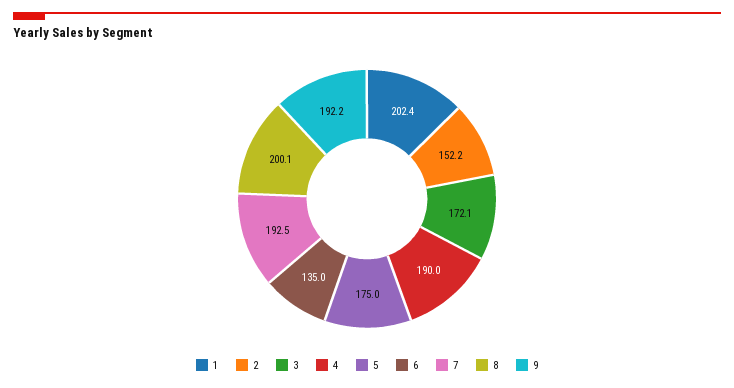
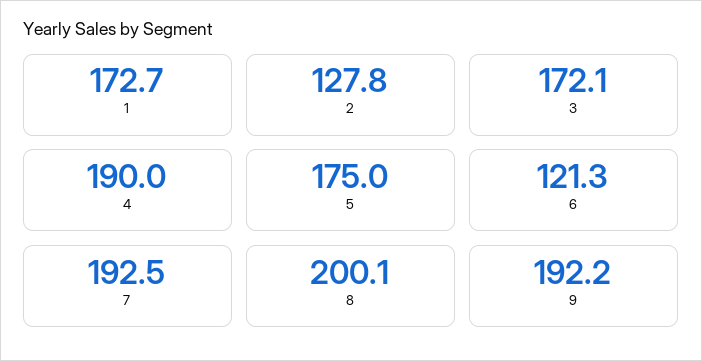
  {
-   "1": 202.4,
+   "1": 172.7,
-   "2": 152.2,
+   "2": 127.8,
    "3": 172.1,
    "4": 190,
    "5": 175,
-   "6": 135,
+   "6": 121.3,
    "7": 192.5,
    "8": 200.1,
    "9": 192.2
  }

